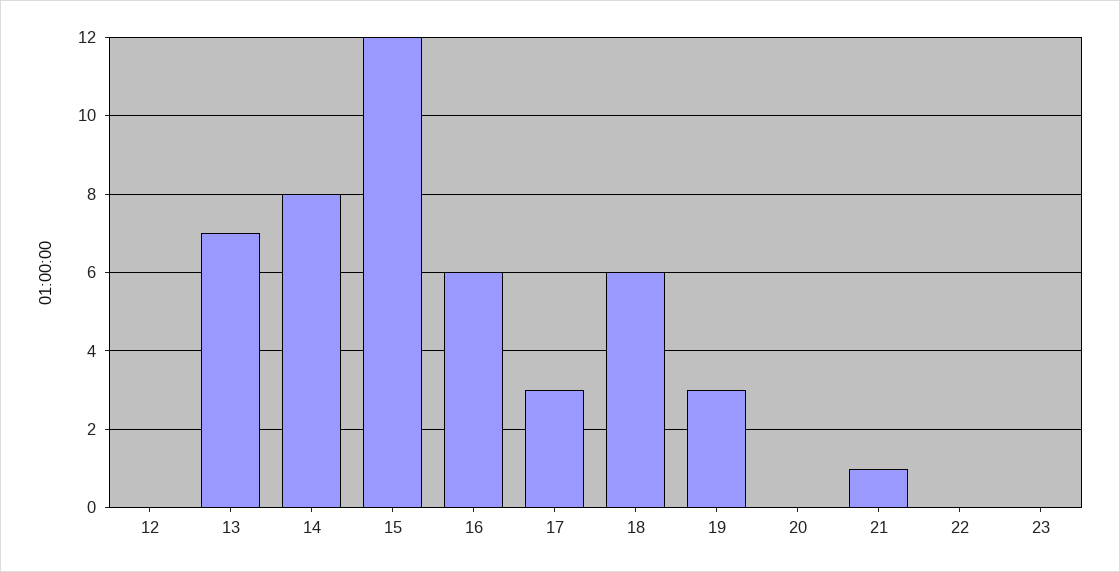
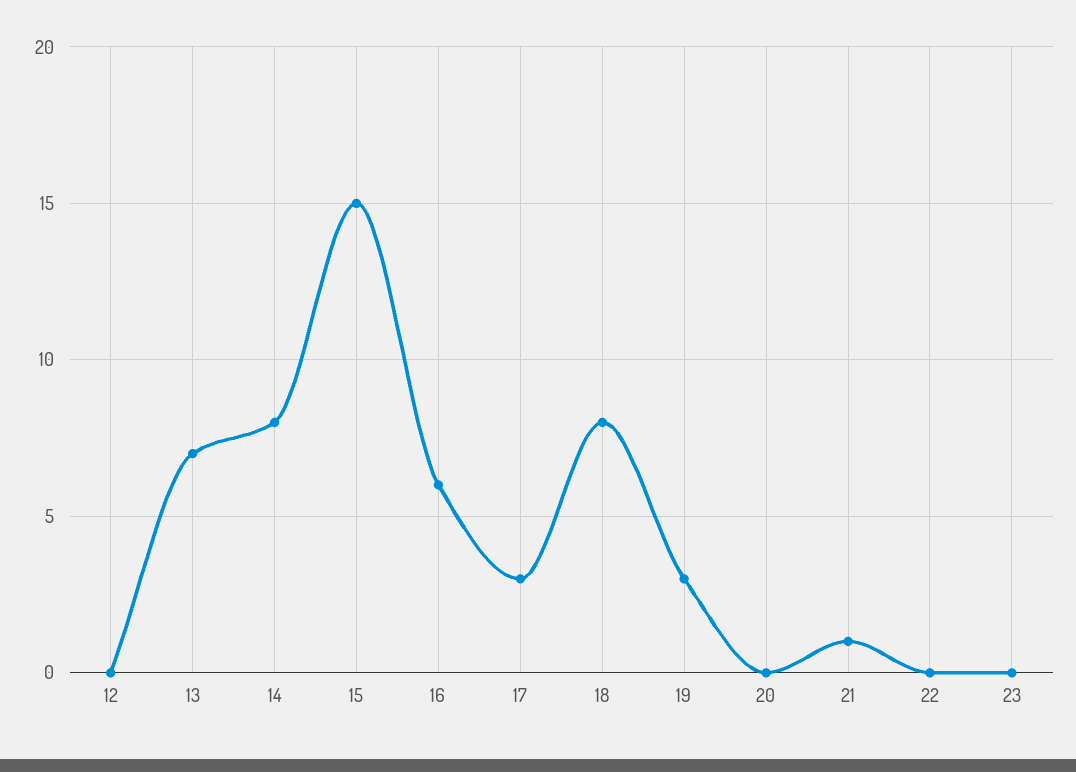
  {
    "12": 0,
    "13": 7,
    "14": 8,
-   "15": 12,
+   "15": 15,
    "16": 6,
    "17": 3,
-   "18": 6,
+   "18": 8,
    "19": 3,
    "20": 0,
    "21": 1,
    "22": 0,
    "23": 0
  }

